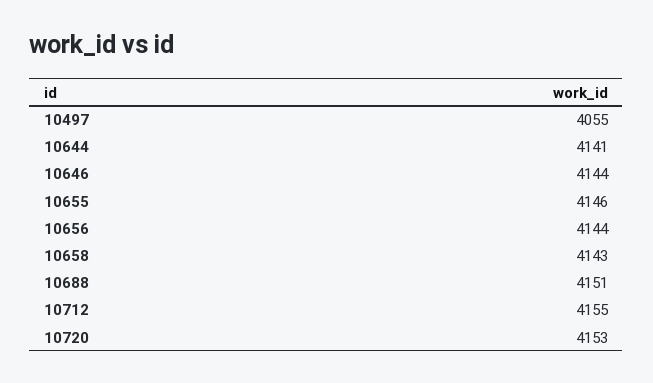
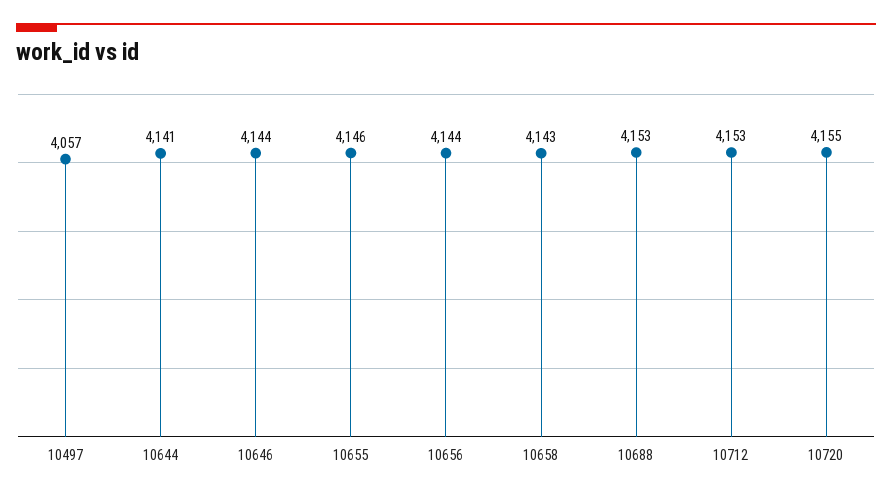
  {
-   "10497": 4055,
+   "10497": 4057,
    "10644": 4141,
    "10646": 4144,
    "10655": 4146,
    "10656": 4144,
    "10658": 4143,
-   "10688": 4151,
+   "10688": 4153,
-   "10712": 4155,
+   "10712": 4153,
-   "10720": 4153
+   "10720": 4155
  }

